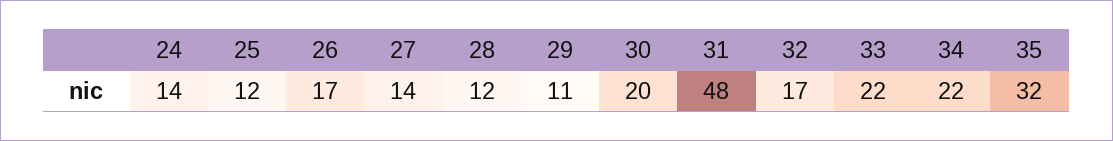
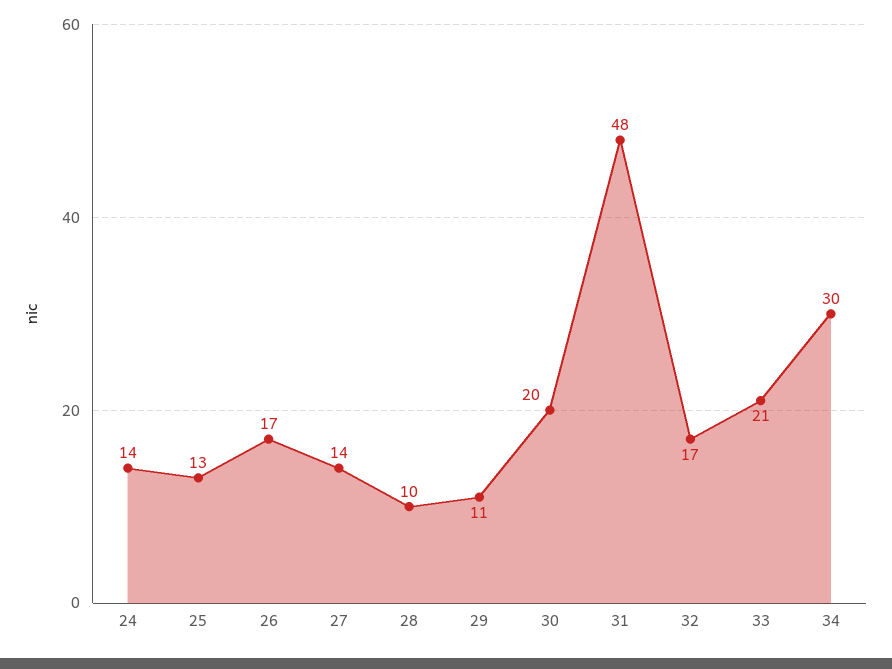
  {
    "24": 14,
-   "25": 12,
+   "25": 13,
    "26": 17,
    "27": 14,
-   "28": 12,
+   "28": 10,
    "29": 11,
    "30": 20,
    "31": 48,
    "32": 17,
-   "33": 22,
+   "33": 21,
-   "34": 22,
+   "34": 30
-   "35": 32
  }

